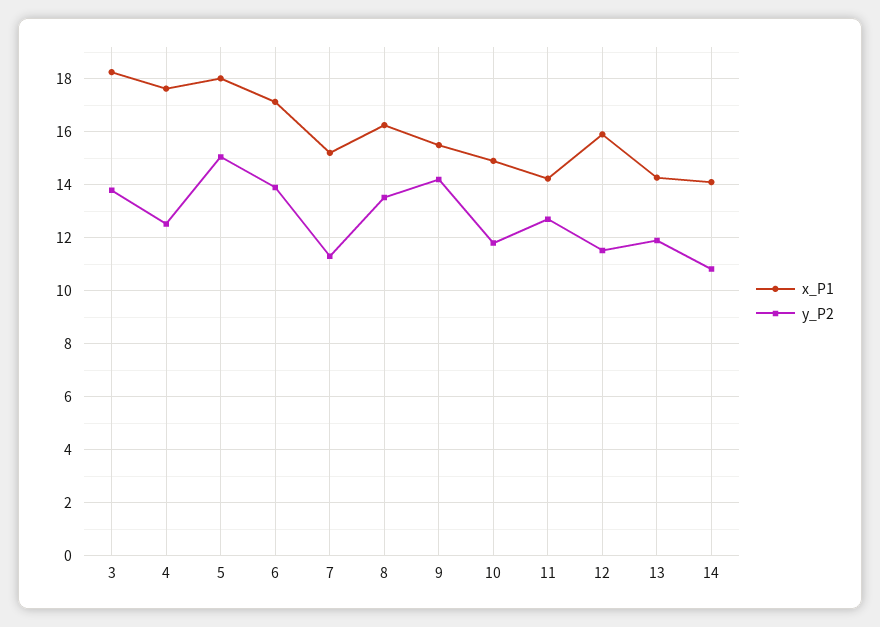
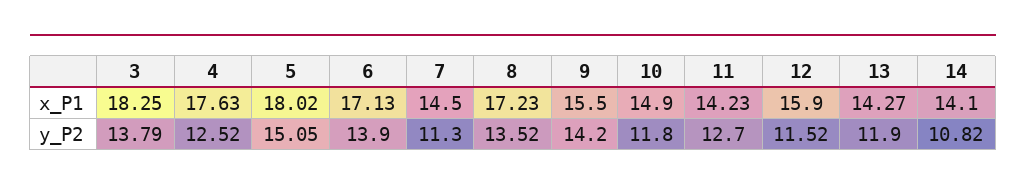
  {
    "x_P1": {
      "3": 18.25,
      "4": 17.63,
      "5": 18.02,
      "6": 17.13,
-     "7": 15.25,
+     "7": 14.5,
-     "8": 16.25,
+     "8": 17.23,
      "9": 15.5,
      "10": 14.9,
      "11": 14.23,
      "12": 15.9,
      "13": 14.27,
      "14": 14.1
    },
    "y_P2": {
      "3": 13.79,
      "4": 12.52,
      "5": 15.05,
      "6": 13.9,
      "7": 11.3,
      "8": 13.52,
      "9": 14.2,
      "10": 11.8,
      "11": 12.7,
      "12": 11.52,
      "13": 11.9,
      "14": 10.82
    }
  }

